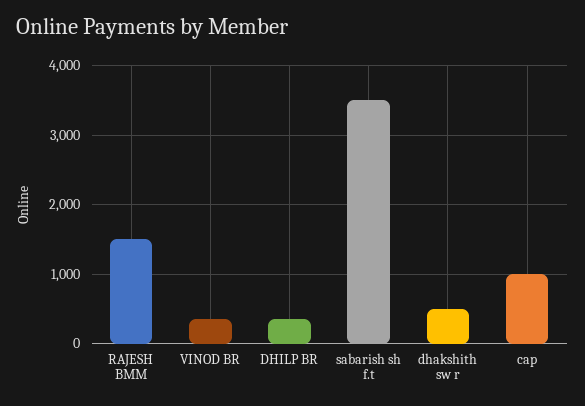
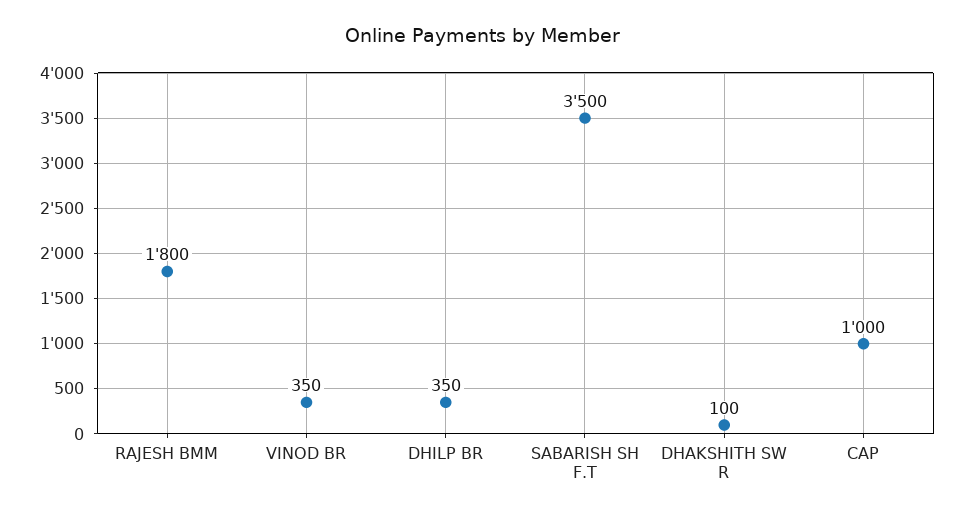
  {
-   "RAJESH BMM": 1500,
+   "RAJESH BMM": 1800,
    "VINOD BR": 350,
    "DHILP BR": 350,
    "sabarish sh f.t": 3500,
-   "dhakshith sw r": 500,
+   "dhakshith sw r": 100,
    "cap": 1000
  }

